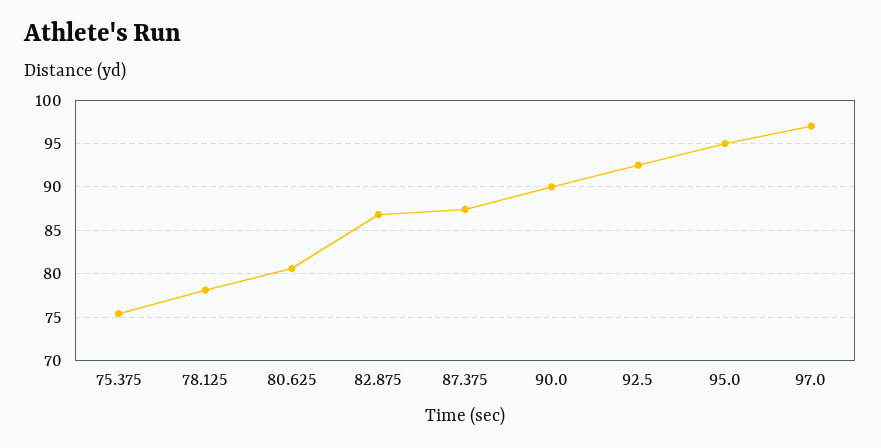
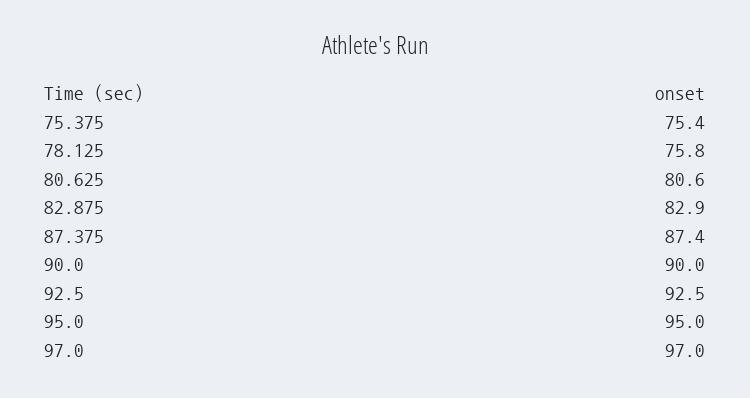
  {
    "75.375": 75.4,
-   "78.125": 78,
+   "78.125": 75.8,
    "80.625": 80.6,
-   "82.875": 87,
+   "82.875": 82.9,
    "87.375": 87.4,
    "90.0": 90,
    "92.5": 92.5,
    "95.0": 95,
    "97.0": 97
  }

